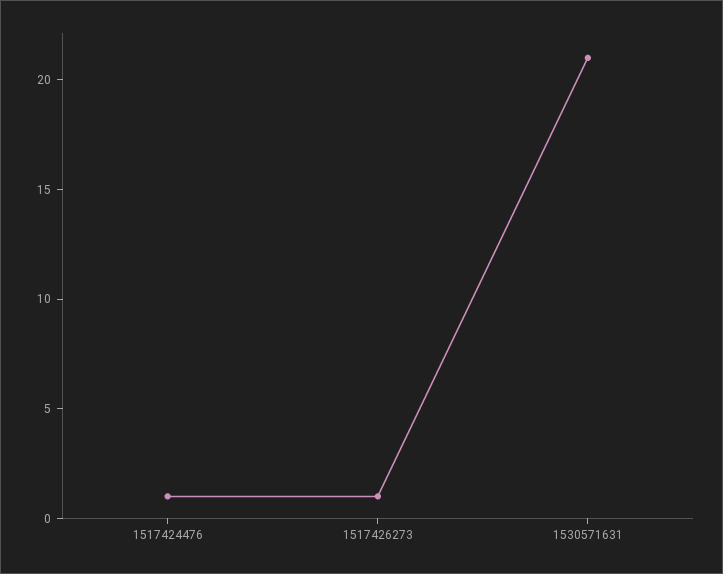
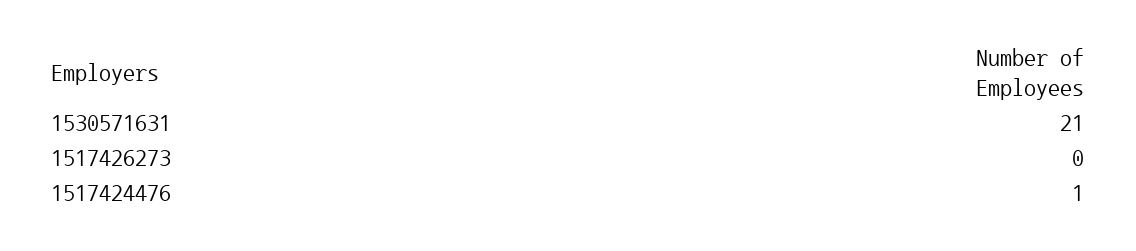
  {
    "1517424476": 1,
-   "1517426273": 1,
+   "1517426273": 0,
    "1530571631": 21
  }

